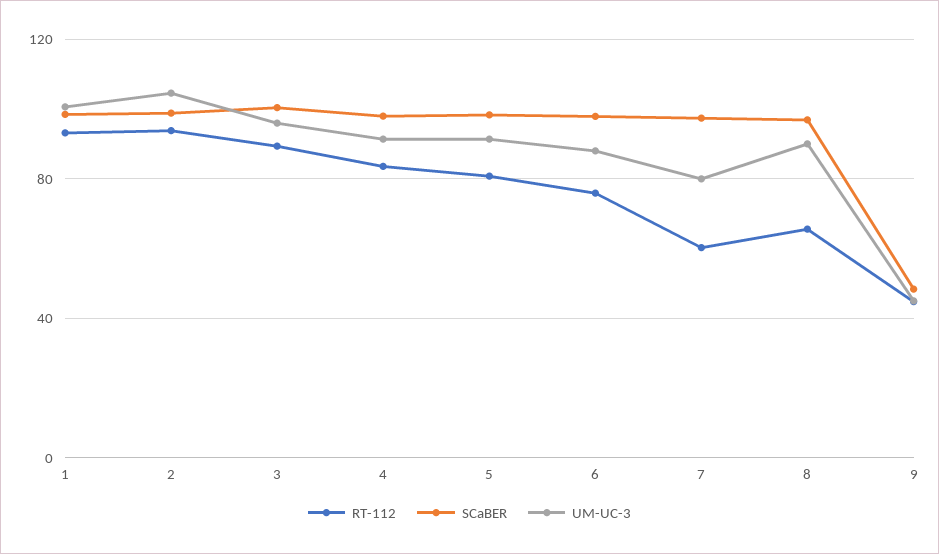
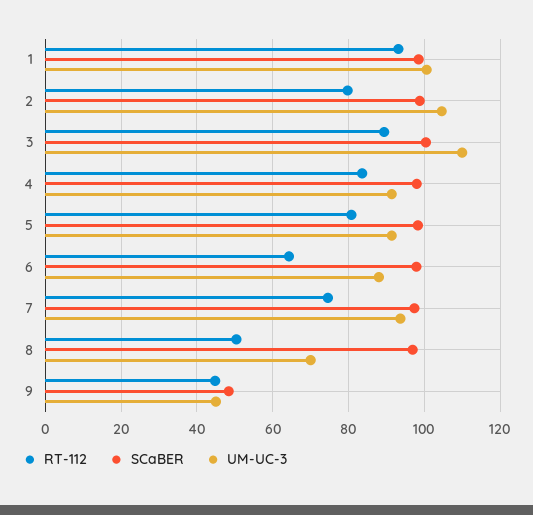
  {
    "RT-112": {
      "1": 94,
-     "2": 95,
+     "2": 80,
      "3": 90,
      "4": 84,
      "5": 80,
-     "6": 75,
+     "6": 64,
-     "7": 60,
+     "7": 74,
-     "8": 65,
+     "8": 50,
      "9": 44
    },
    "SCaBER": {
      "1": 98,
      "2": 98,
      "3": 100,
      "4": 98,
      "5": 98,
      "6": 98,
      "7": 98,
      "8": 96,
      "9": 48
    },
    "UM-UC-3": {
      "1": 100,
      "2": 104,
-     "3": 95,
+     "3": 110,
      "4": 92,
      "5": 92,
      "6": 88,
-     "7": 80,
+     "7": 94,
-     "8": 90,
+     "8": 70,
      "9": 46
    }
  }

